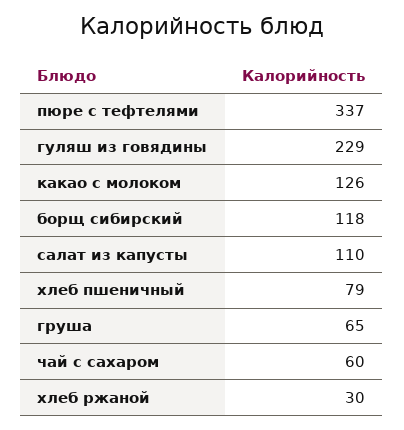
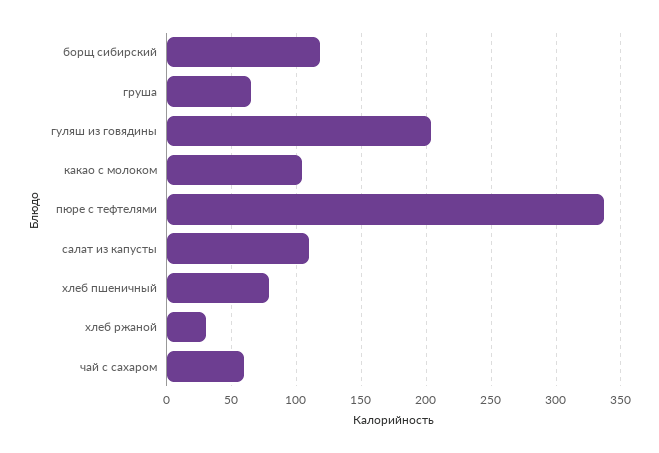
  {
    "пюре с тефтелями": 337,
-   "гуляш из говядины": 229,
+   "гуляш из говядины": 205,
-   "какао с молоком": 126,
+   "какао с молоком": 105,
    "борщ сибирский": 118,
    "салат из капусты": 110,
    "хлеб пшеничный": 79,
    "груша": 65,
    "чай с сахаром": 60,
    "хлеб ржаной": 30
  }

